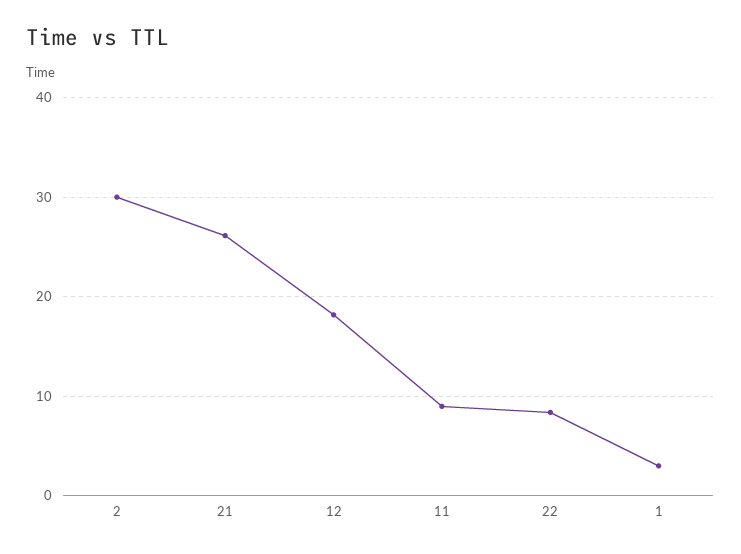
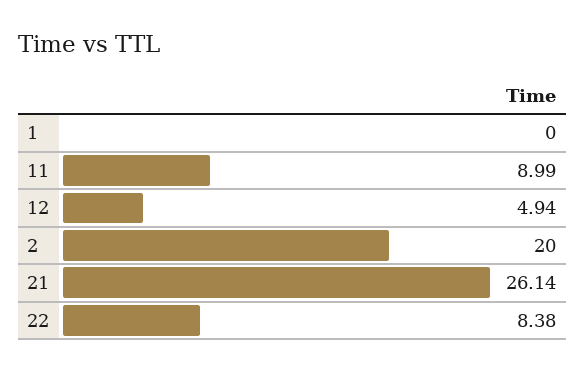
  {
-   "2": 30,
+   "2": 20,
    "21": 26.14,
-   "12": 18,
+   "12": 4.94,
    "11": 8.99,
    "22": 8.38,
-   "1": 3
+   "1": 0
  }

